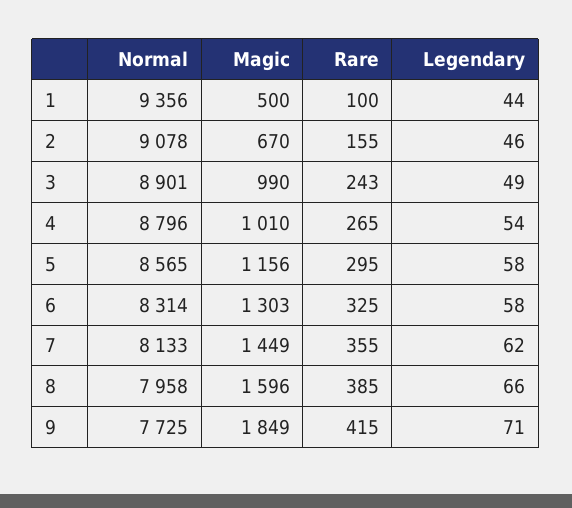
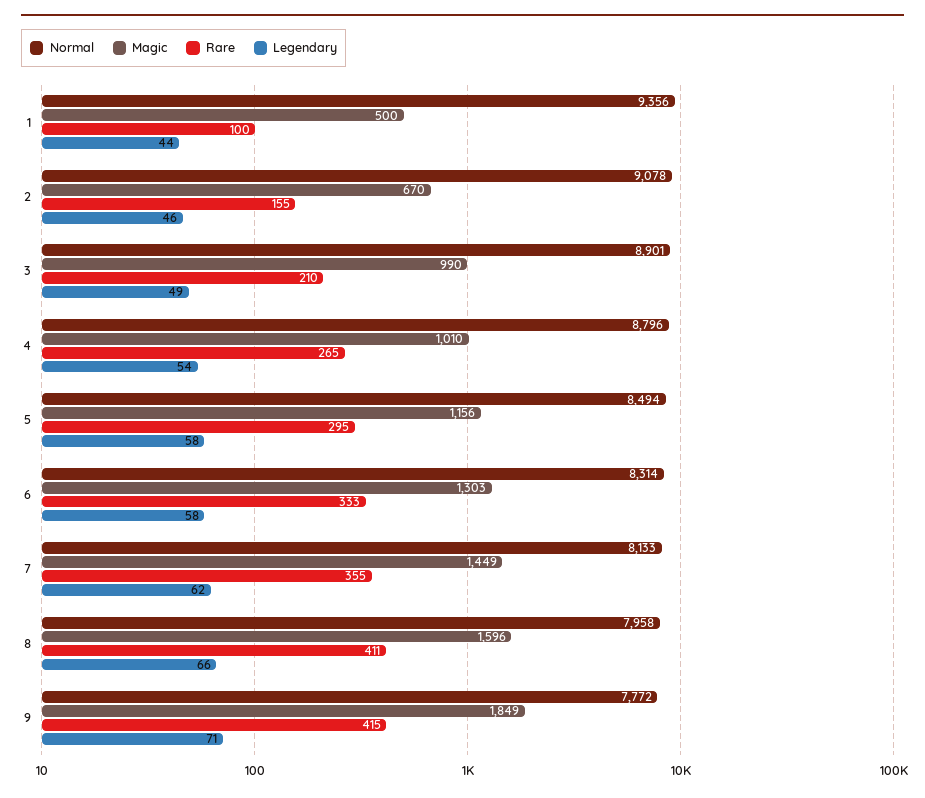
  {
    "Normal": {
      "1": 9356,
      "2": 9078,
      "3": 8901,
      "4": 8796,
-     "5": 8565,
+     "5": 8494,
      "6": 8314,
      "7": 8133,
      "8": 7958,
-     "9": 7725
+     "9": 7772
    },
    "Magic": {
      "1": 500,
      "2": 670,
      "3": 990,
      "4": 1010,
      "5": 1156,
      "6": 1303,
      "7": 1449,
      "8": 1596,
      "9": 1849
    },
    "Rare": {
      "1": 100,
      "2": 155,
-     "3": 243,
+     "3": 210,
      "4": 265,
      "5": 295,
-     "6": 325,
+     "6": 333,
      "7": 355,
-     "8": 385,
+     "8": 411,
      "9": 415
    },
    "Legendary": {
      "1": 44,
      "2": 46,
      "3": 49,
      "4": 54,
      "5": 58,
      "6": 58,
      "7": 62,
      "8": 66,
      "9": 71
    }
  }

